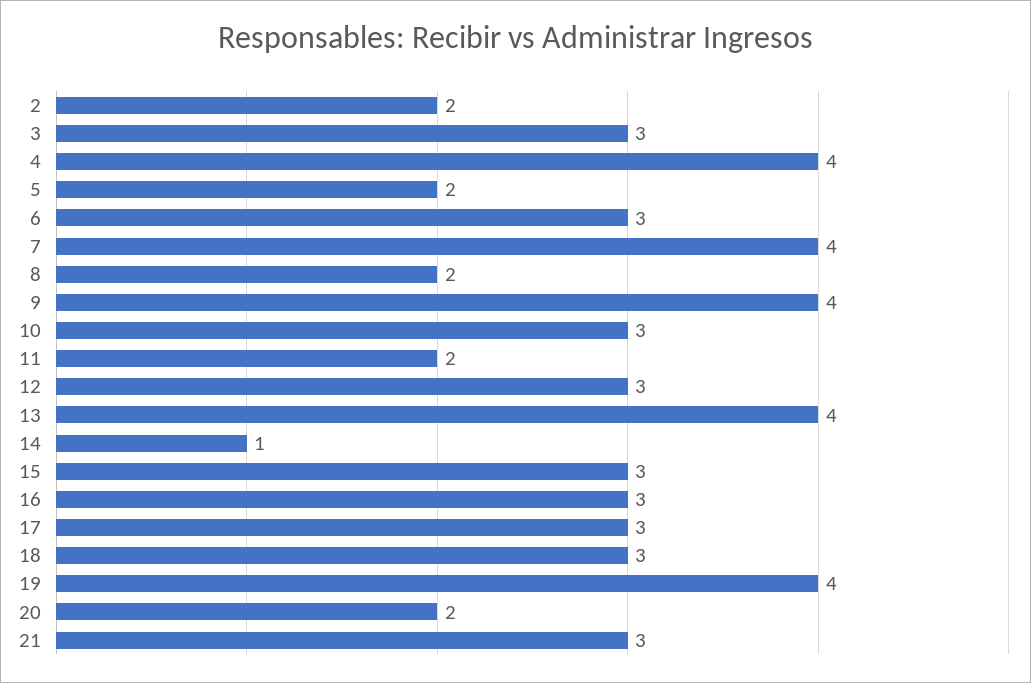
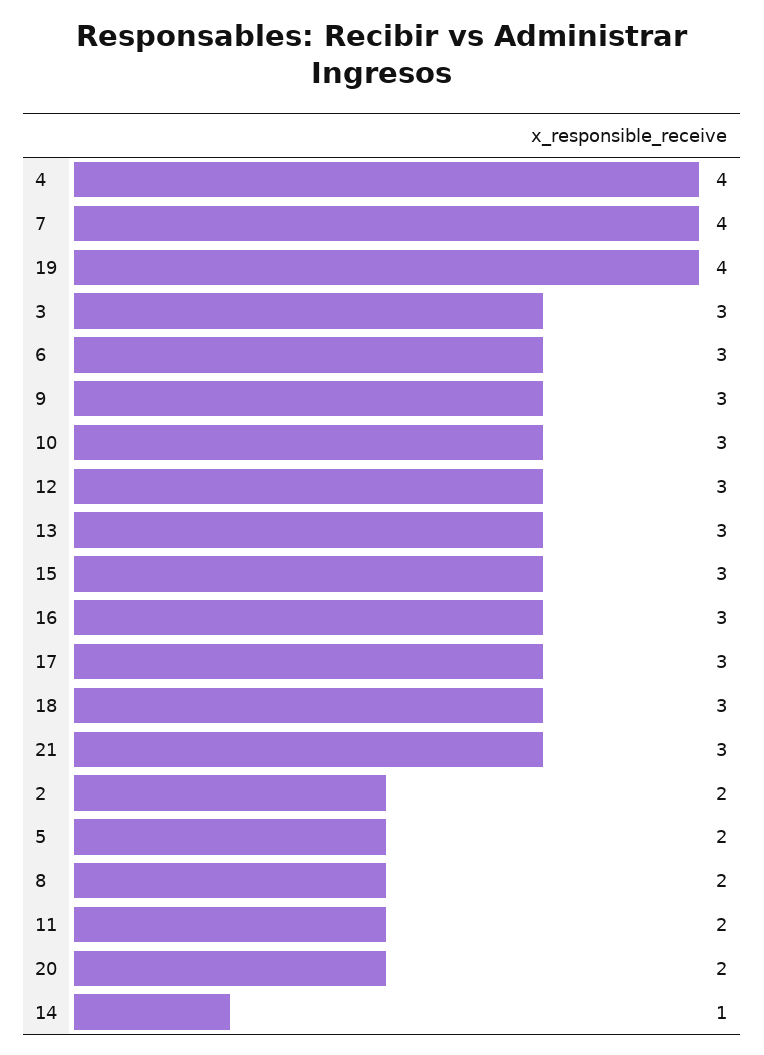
  {
    "2": 2,
    "3": 3,
    "4": 4,
    "5": 2,
    "6": 3,
    "7": 4,
    "8": 2,
-   "9": 4,
+   "9": 3,
    "10": 3,
    "11": 2,
    "12": 3,
-   "13": 4,
+   "13": 3,
    "14": 1,
    "15": 3,
    "16": 3,
    "17": 3,
    "18": 3,
    "19": 4,
    "20": 2,
    "21": 3
  }

